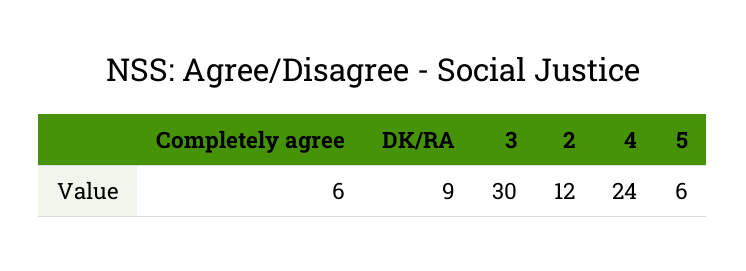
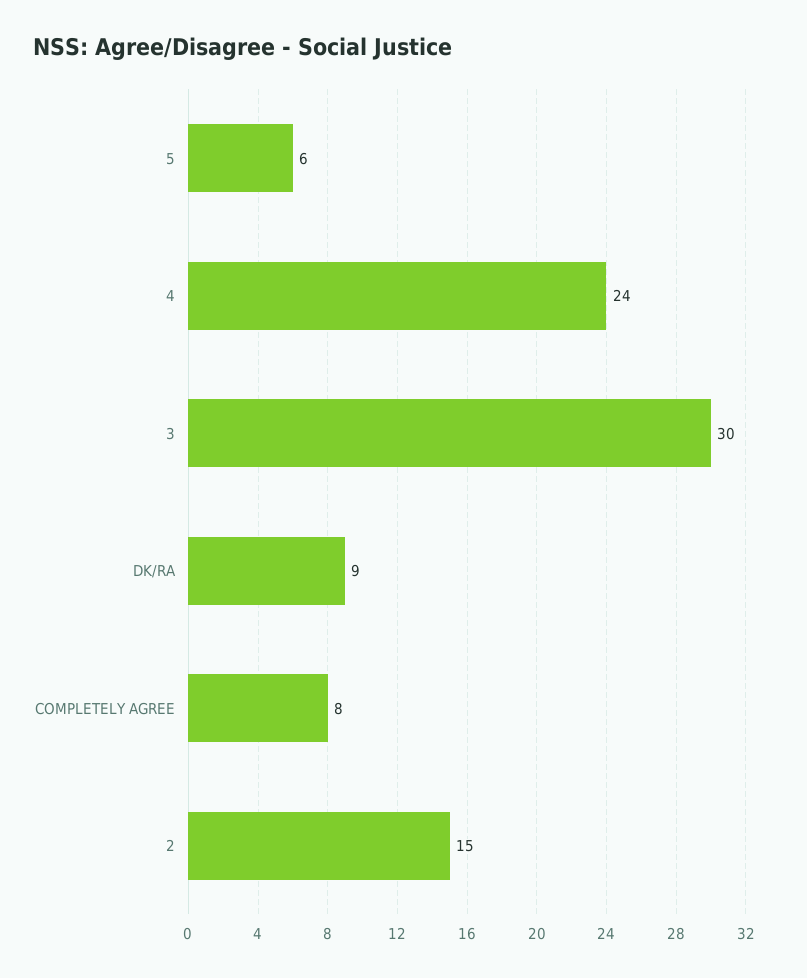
  {
-   "Completely agree": 6,
+   "Completely agree": 8,
    "DK/RA": 9,
    "3": 30,
-   "2": 12,
+   "2": 15,
    "4": 24,
    "5": 6
  }

